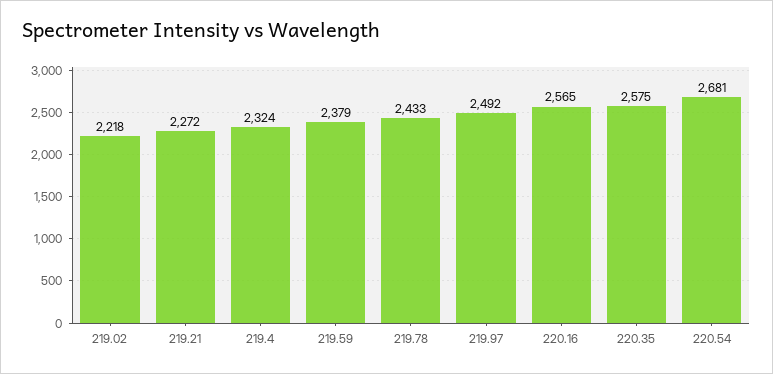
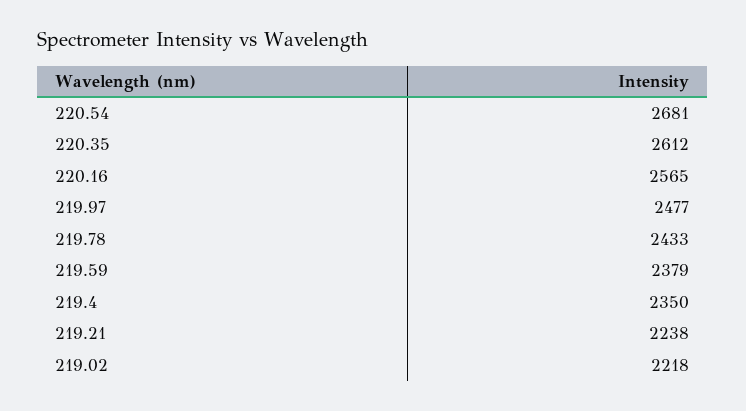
  {
    "219.02": 2218,
-   "219.21": 2272,
+   "219.21": 2238,
-   "219.4": 2324,
+   "219.4": 2350,
    "219.59": 2379,
    "219.78": 2433,
-   "219.97": 2492,
+   "219.97": 2477,
    "220.16": 2565,
-   "220.35": 2575,
+   "220.35": 2612,
    "220.54": 2681
  }

